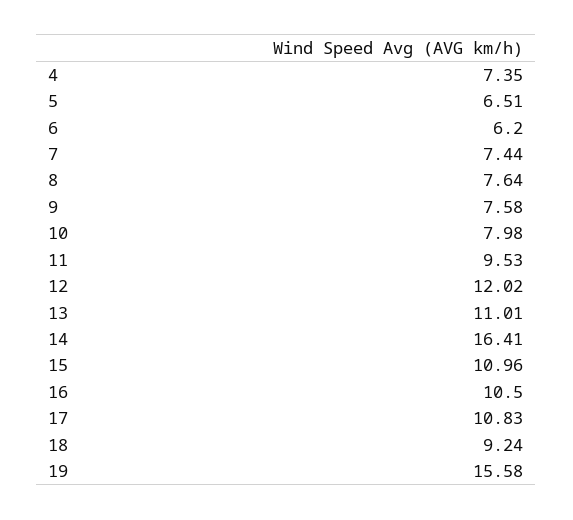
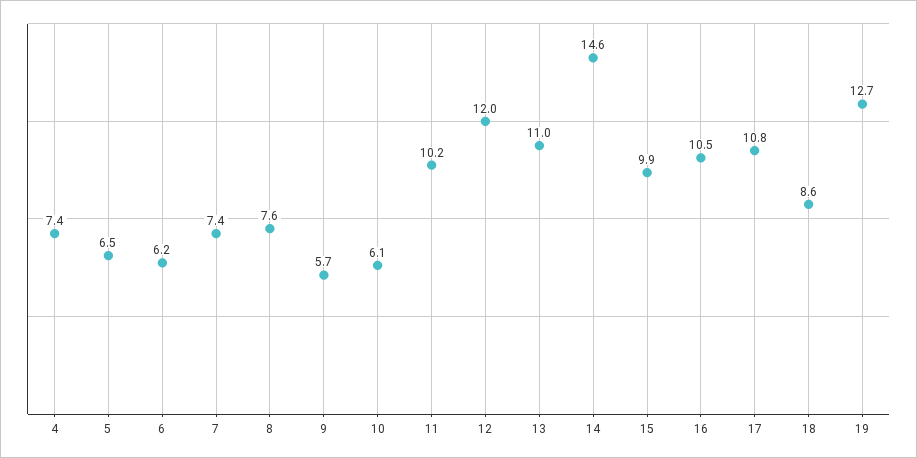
  {
    "4": 7.35,
    "5": 6.51,
    "6": 6.2,
    "7": 7.44,
    "8": 7.64,
-   "9": 7.58,
+   "9": 5.7,
-   "10": 7.98,
+   "10": 6.1,
-   "11": 9.53,
+   "11": 10.2,
    "12": 12.02,
    "13": 11.01,
-   "14": 16.41,
+   "14": 14.6,
-   "15": 10.96,
+   "15": 9.9,
    "16": 10.5,
    "17": 10.83,
-   "18": 9.24,
+   "18": 8.6,
-   "19": 15.58
+   "19": 12.7
  }

